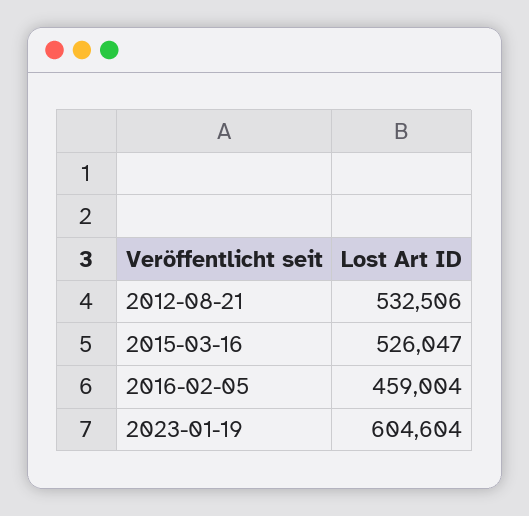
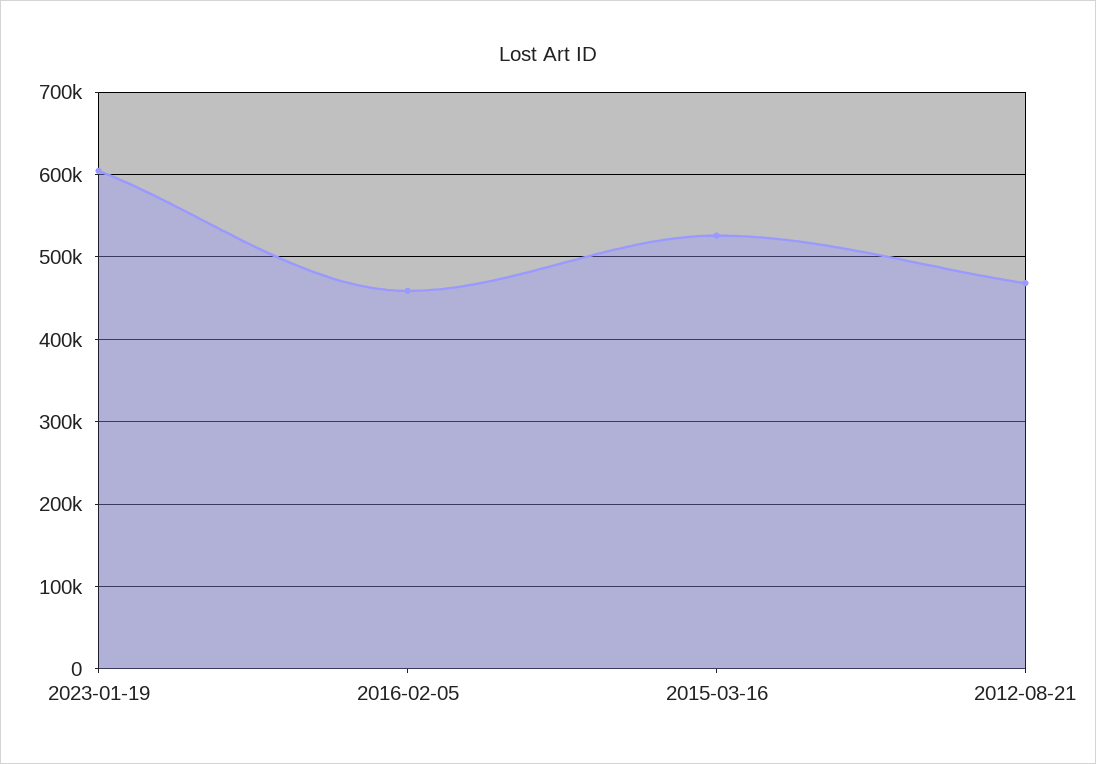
  {
-   "2012-08-21": 532506,
+   "2012-08-21": 470000,
    "2015-03-16": 526047,
    "2016-02-05": 459004,
    "2023-01-19": 604604
  }

